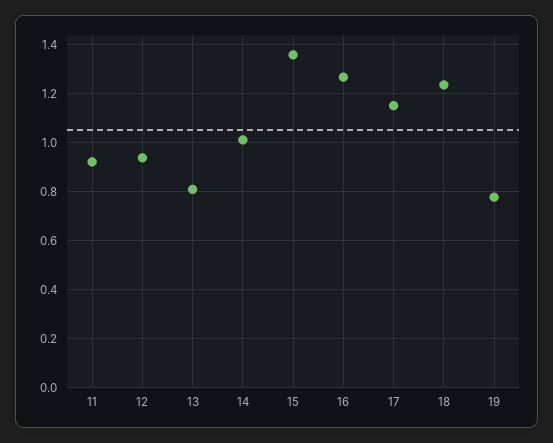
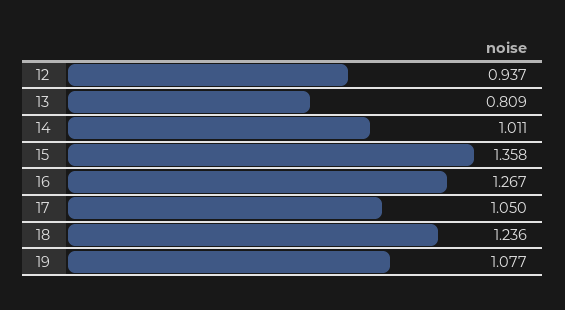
  {
-   "11": 0.925,
    "12": 0.937,
    "13": 0.809,
    "14": 1.011,
    "15": 1.358,
    "16": 1.267,
-   "17": 1.15,
+   "17": 1.05,
    "18": 1.236,
-   "19": 0.775
+   "19": 1.077
  }

